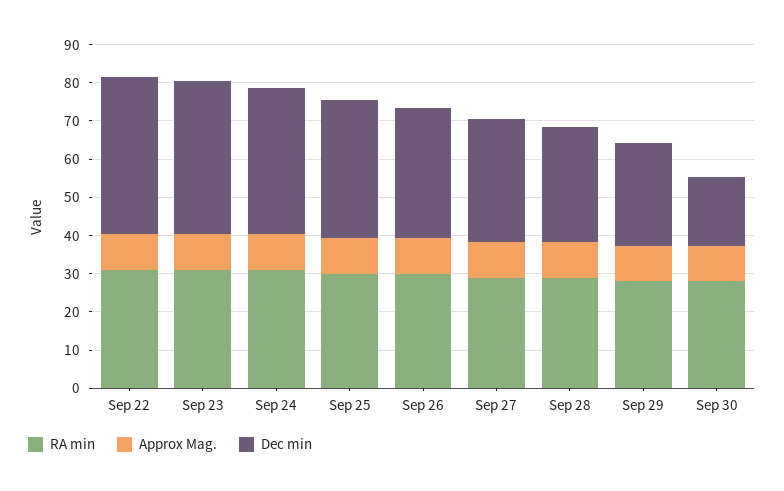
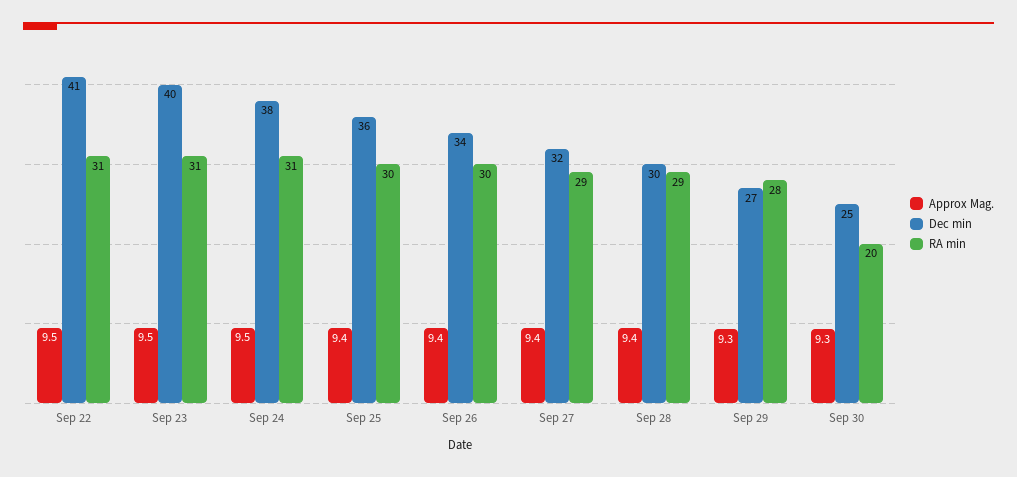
  {
    "RA min": {
      "Sep 22": 31,
      "Sep 23": 31,
      "Sep 24": 31,
      "Sep 25": 30,
      "Sep 26": 30,
      "Sep 27": 29,
      "Sep 28": 29,
      "Sep 29": 28,
-     "Sep 30": 27.5
+     "Sep 30": 20
    },
    "Approx Mag.": {
      "Sep 22": 9.5,
      "Sep 23": 9.5,
      "Sep 24": 9.5,
      "Sep 25": 9.4,
      "Sep 26": 9.4,
      "Sep 27": 9.4,
      "Sep 28": 9.4,
      "Sep 29": 9.3,
      "Sep 30": 9.3
    },
    "Dec min": {
      "Sep 22": 41,
      "Sep 23": 40,
      "Sep 24": 38,
      "Sep 25": 36,
      "Sep 26": 34,
      "Sep 27": 32,
      "Sep 28": 30,
      "Sep 29": 27,
-     "Sep 30": 17.5
+     "Sep 30": 25
    }
  }

